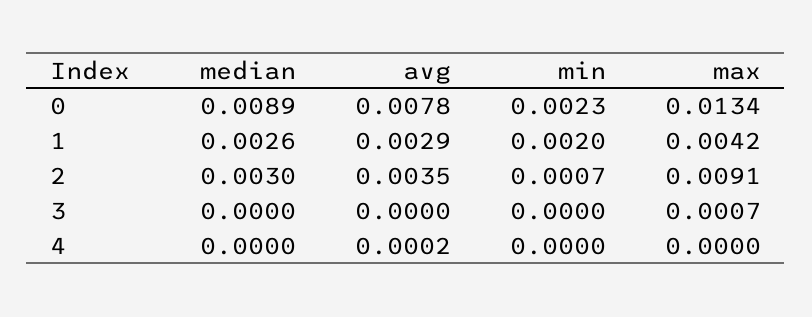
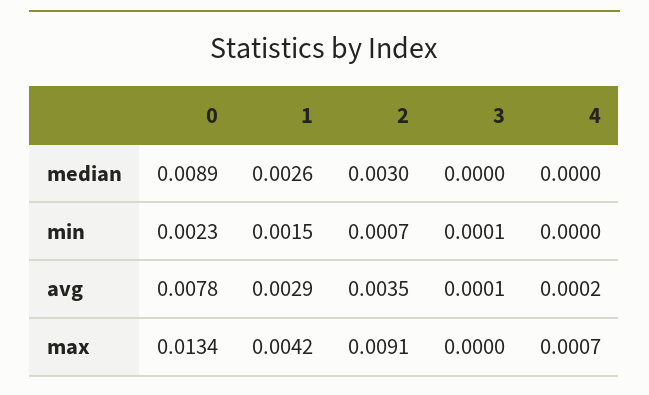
  {
    "median": {
      "0": 0.0089,
      "1": 0.0026,
      "2": 0.003,
      "3": 0,
      "4": 0
    },
    "avg": {
      "0": 0.0078,
      "1": 0.0029,
      "2": 0.0035,
-     "3": 0,
+     "3": 0.0001,
      "4": 0.0002
    },
    "min": {
      "0": 0.0023,
-     "1": 0.002,
+     "1": 0.0015,
      "2": 0.0007,
-     "3": 0,
+     "3": 0.0001,
      "4": 0
    },
    "max": {
      "0": 0.0134,
      "1": 0.0042,
      "2": 0.0091,
-     "3": 0.0007,
+     "3": 0,
-     "4": 0
+     "4": 0.0007
    }
  }

